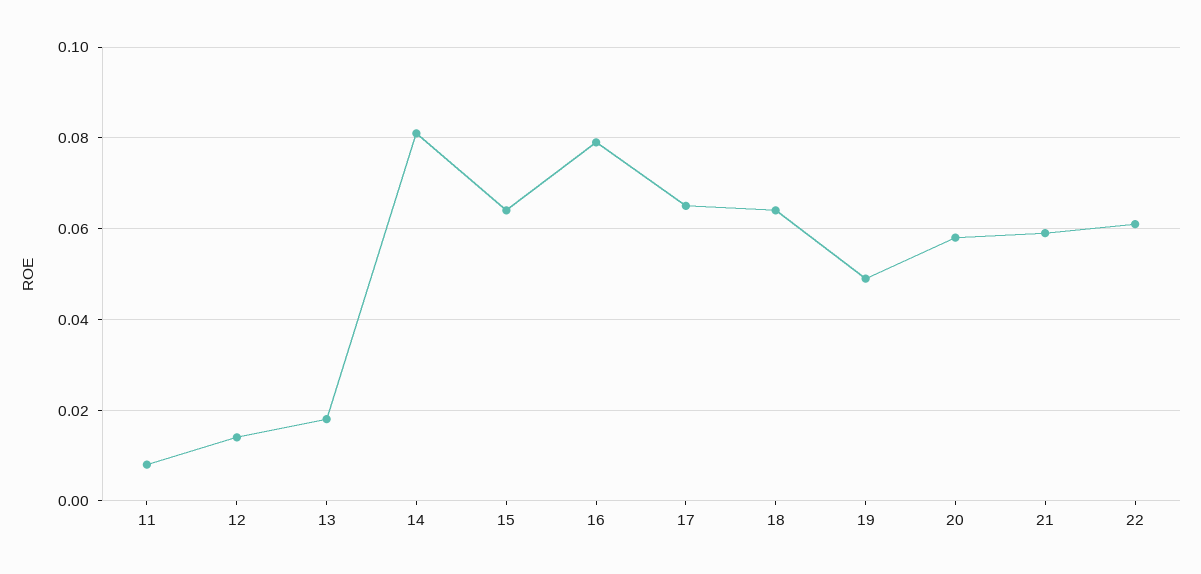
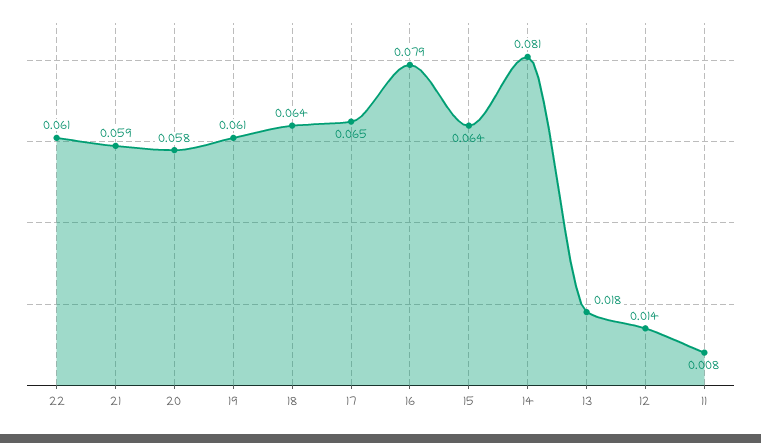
  {
    "11": 0.008,
    "12": 0.014,
    "13": 0.018,
    "14": 0.081,
    "15": 0.064,
    "16": 0.079,
    "17": 0.065,
    "18": 0.064,
-   "19": 0.05,
+   "19": 0.061,
    "20": 0.058,
    "21": 0.059,
    "22": 0.061
  }

